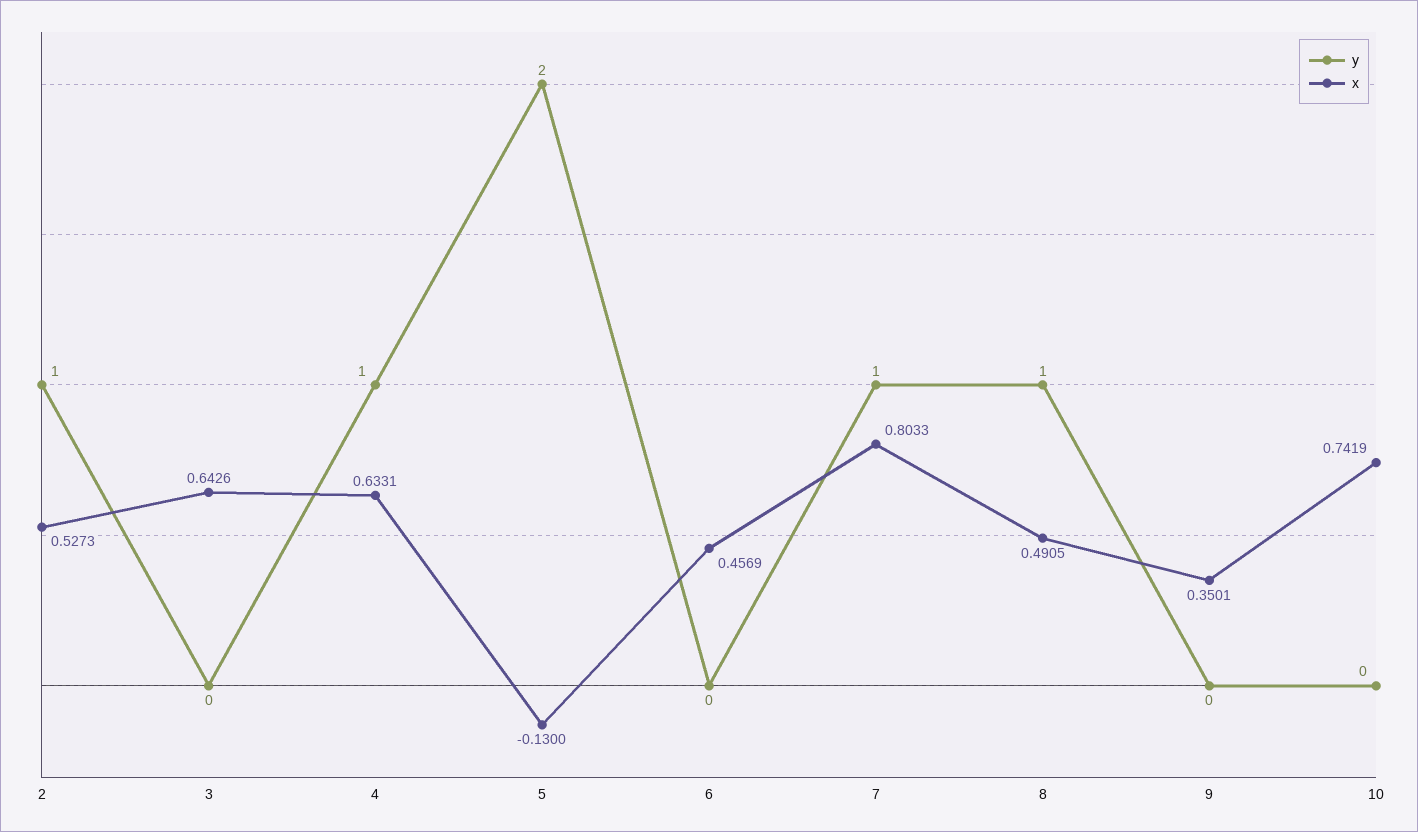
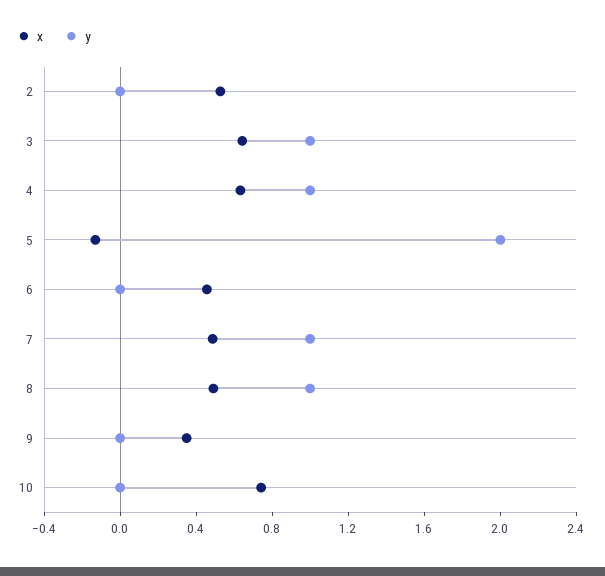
  {
    "y": {
-     "2": 1,
+     "2": 0,
-     "3": 0,
+     "3": 1,
      "4": 1,
      "5": 2,
      "6": 0,
      "7": 1,
      "8": 1,
      "9": 0,
      "10": 0
    },
    "x": {
      "2": 0.5273,
      "3": 0.6426,
      "4": 0.6331,
      "5": -0.13,
      "6": 0.4569,
-     "7": 0.8033,
+     "7": 0.5,
      "8": 0.4905,
      "9": 0.3501,
      "10": 0.7419
    }
  }

